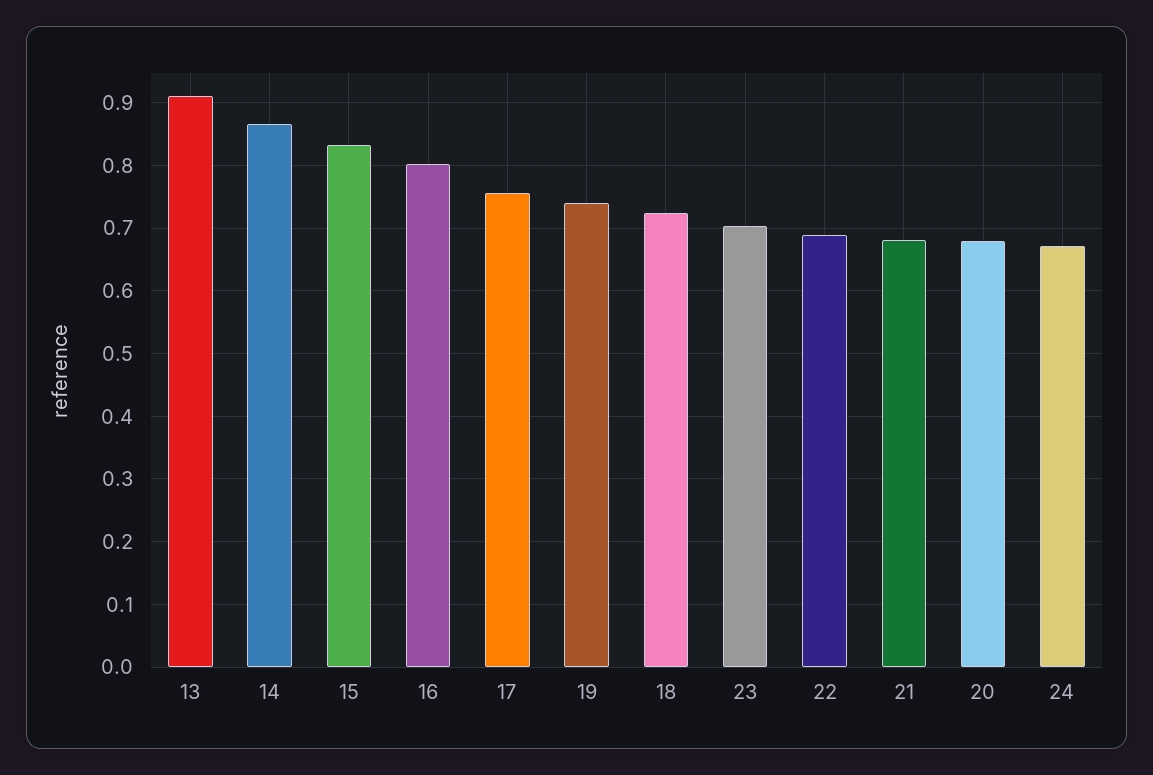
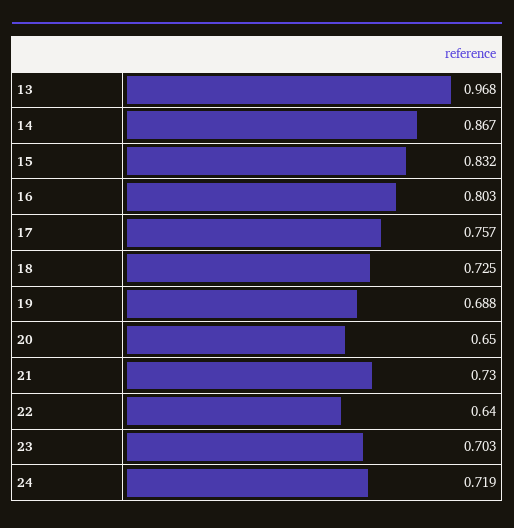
  {
-   "13": 0.91,
+   "13": 0.968,
    "14": 0.867,
    "15": 0.832,
    "16": 0.803,
    "17": 0.757,
-   "19": 0.74,
+   "19": 0.688,
    "18": 0.725,
    "23": 0.703,
-   "22": 0.69,
+   "22": 0.64,
-   "21": 0.68,
+   "21": 0.73,
-   "20": 0.68,
+   "20": 0.65,
-   "24": 0.67
+   "24": 0.719
  }

